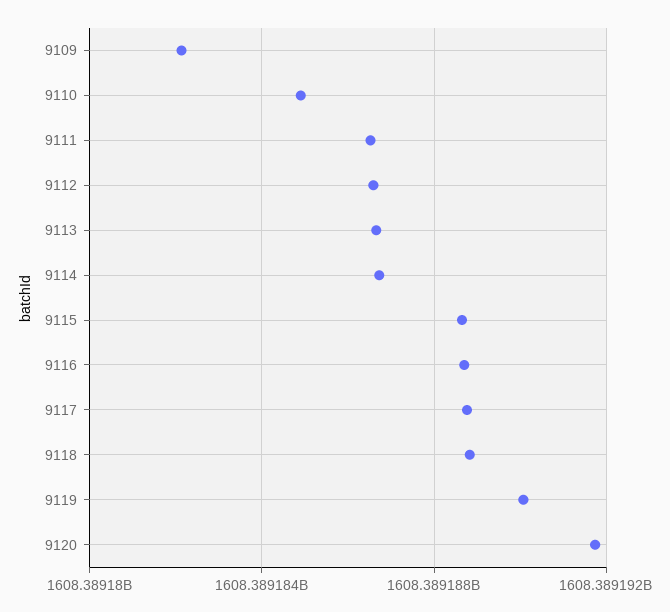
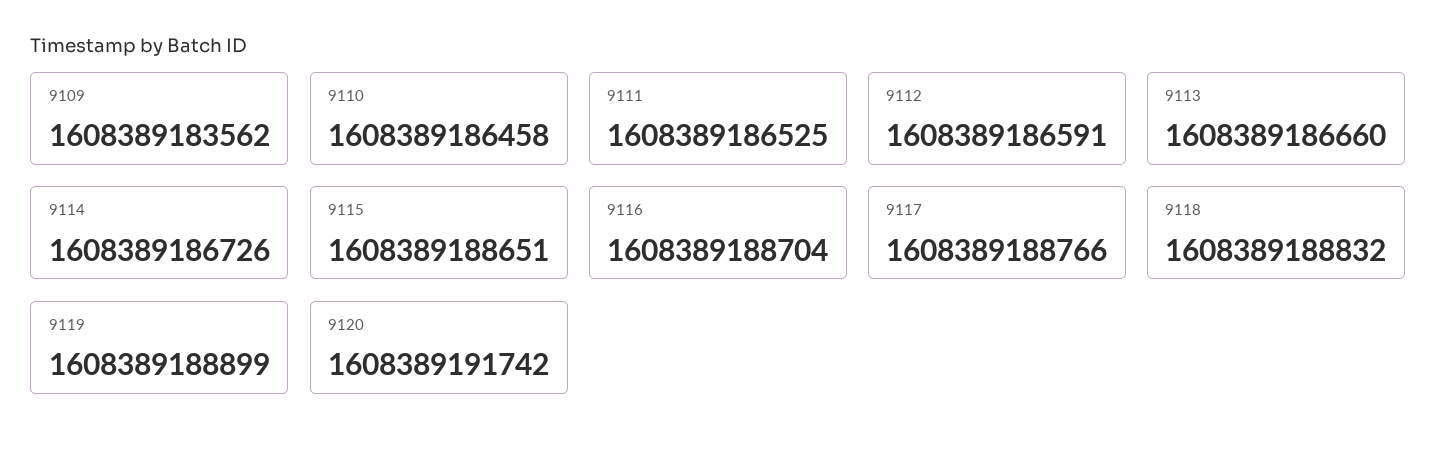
  {
-   "9109": 1608389182000,
+   "9109": 1608389183562,
-   "9110": 1608389185000,
+   "9110": 1608389186458,
    "9111": 1608389186525,
    "9112": 1608389186591,
    "9113": 1608389186660,
    "9114": 1608389186726,
    "9115": 1608389188651,
    "9116": 1608389188704,
    "9117": 1608389188766,
    "9118": 1608389188832,
-   "9119": 1608389190000,
+   "9119": 1608389188899,
    "9120": 1608389191742
  }

